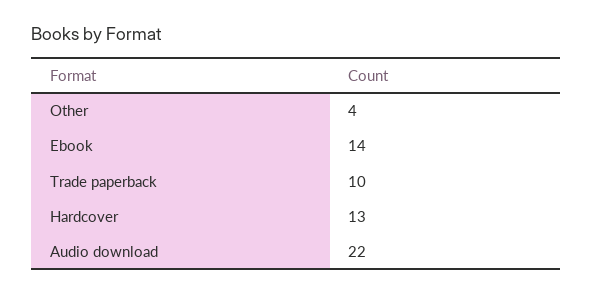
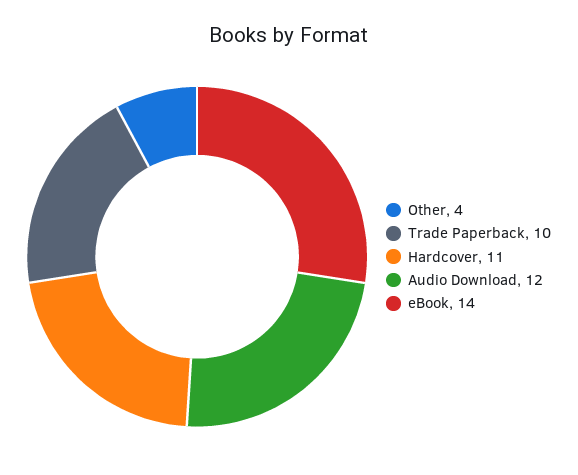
  {
    "Other": 4,
    "Ebook": 14,
    "Trade paperback": 10,
-   "Hardcover": 13,
+   "Hardcover": 11,
-   "Audio download": 22
+   "Audio download": 12
  }

